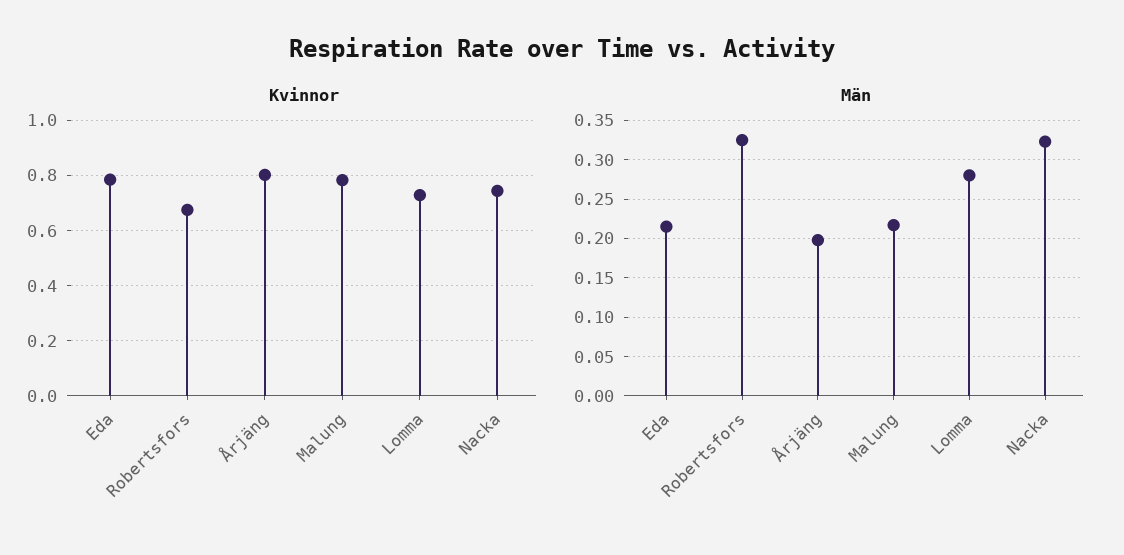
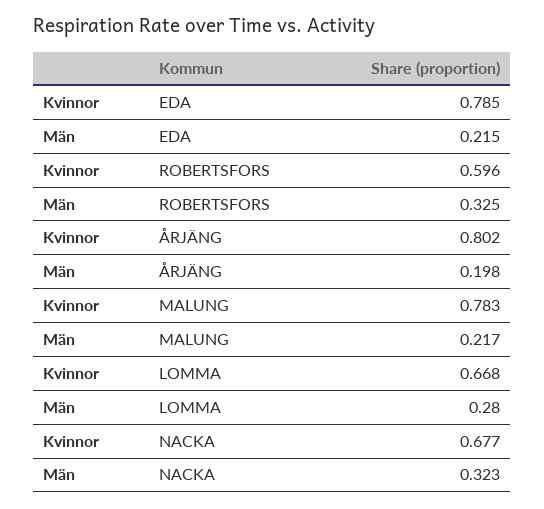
  {
    "Kvinnor": {
      "Eda": 0.785,
-     "Robertsfors": 0.675,
+     "Robertsfors": 0.596,
      "Årjäng": 0.802,
      "Malung": 0.783,
-     "Lomma": 0.725,
+     "Lomma": 0.668,
-     "Nacka": 0.75
+     "Nacka": 0.677
    },
    "Män": {
      "Eda": 0.215,
      "Robertsfors": 0.325,
      "Årjäng": 0.198,
      "Malung": 0.217,
      "Lomma": 0.28,
      "Nacka": 0.323
    }
  }

